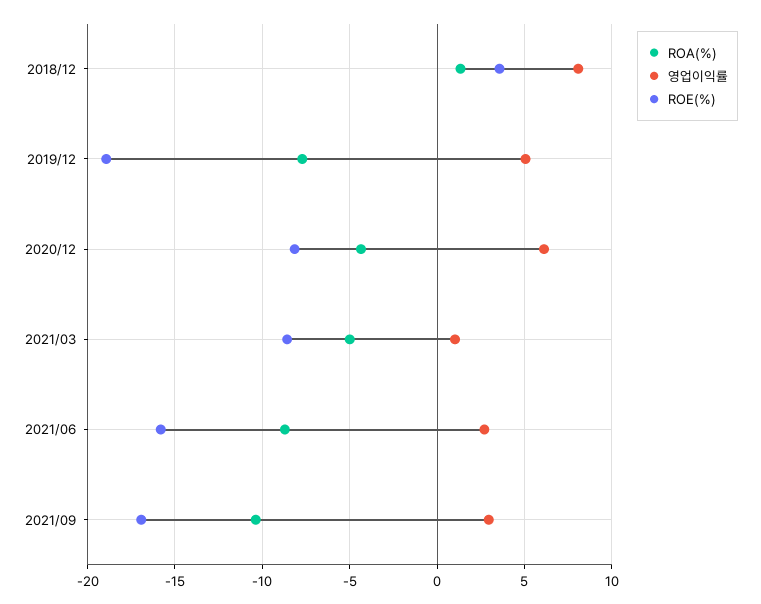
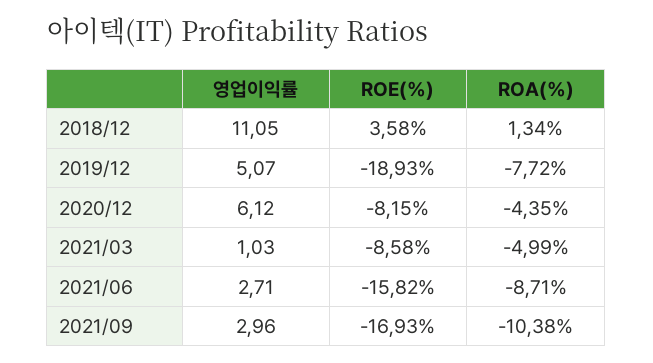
  {
    "ROA(%)": {
      "2018/12": 1.34,
      "2019/12": -7.72,
      "2020/12": -4.35,
      "2021/03": -4.99,
      "2021/06": -8.71,
      "2021/09": -10.38
    },
    "영업이익률": {
-     "2018/12": 8,
+     "2018/12": 11.05,
      "2019/12": 5.07,
      "2020/12": 6.12,
      "2021/03": 1.03,
      "2021/06": 2.71,
      "2021/09": 2.96
    },
    "ROE(%)": {
      "2018/12": 3.58,
      "2019/12": -18.93,
      "2020/12": -8.15,
      "2021/03": -8.58,
      "2021/06": -15.82,
      "2021/09": -16.93
    }
  }

